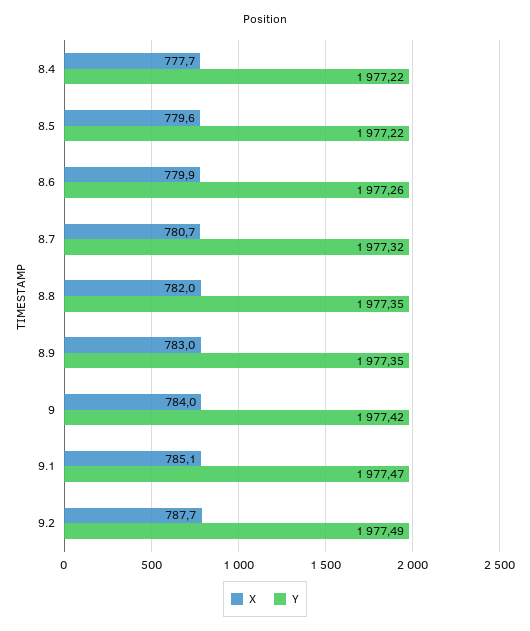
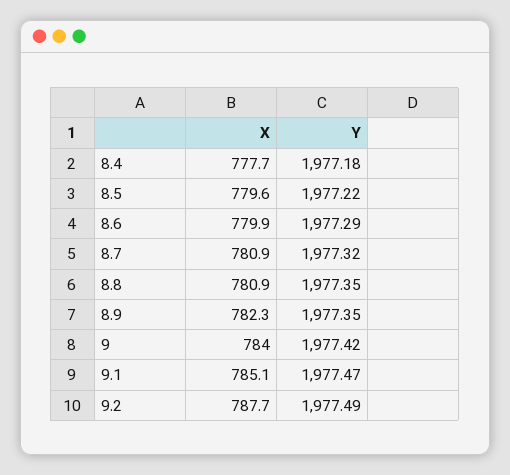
  {
    "X": {
      "8.4": 777.7,
      "8.5": 779.6,
      "8.6": 779.9,
-     "8.7": 780.7,
+     "8.7": 780.9,
-     "8.8": 782,
+     "8.8": 780.9,
-     "8.9": 783,
+     "8.9": 782.3,
      "9": 784,
      "9.1": 785.1,
      "9.2": 787.7
    },
    "Y": {
-     "8.4": 1977.22,
+     "8.4": 1977.18,
      "8.5": 1977.22,
-     "8.6": 1977.26,
+     "8.6": 1977.29,
      "8.7": 1977.32,
      "8.8": 1977.35,
      "8.9": 1977.35,
      "9": 1977.42,
      "9.1": 1977.47,
      "9.2": 1977.49
    }
  }

